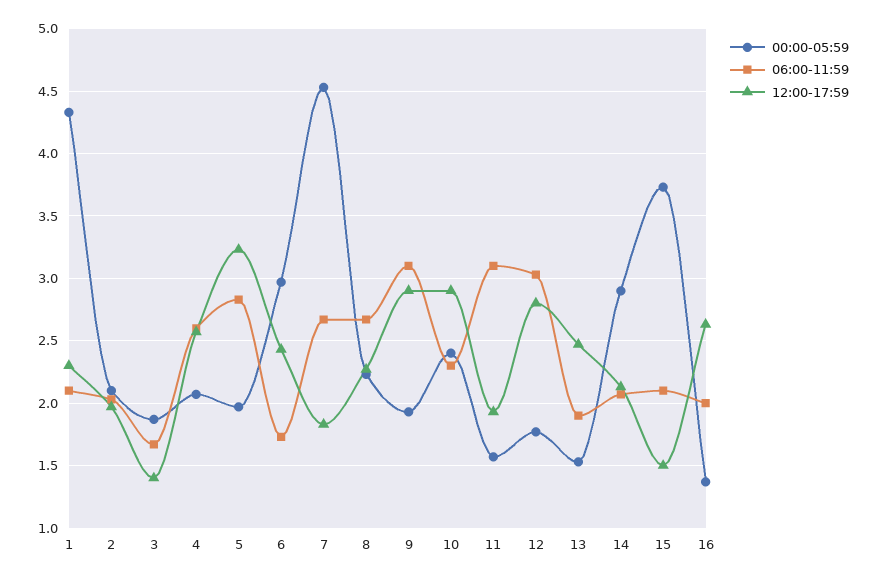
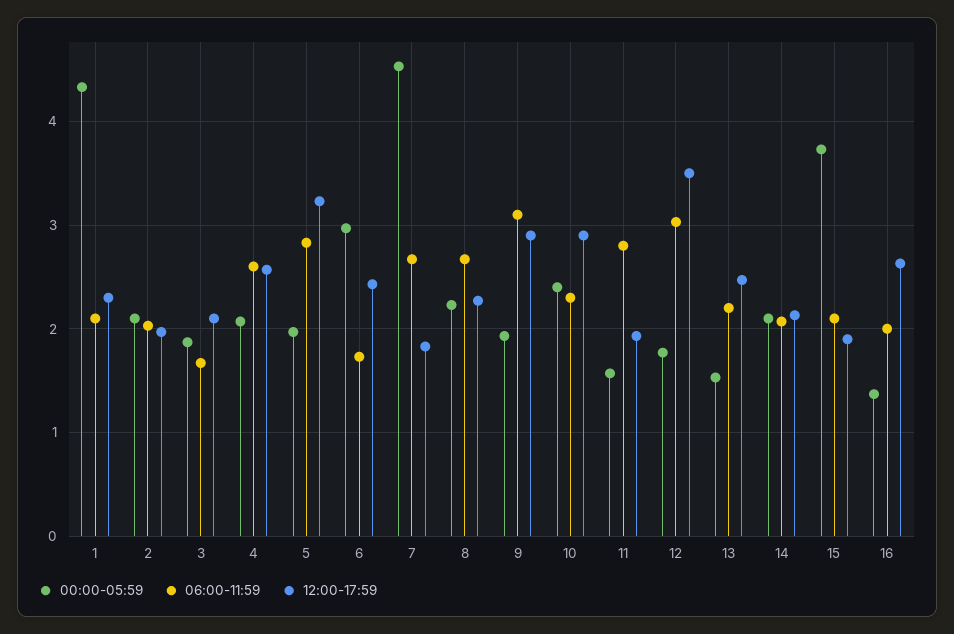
  {
    "00:00-05:59": {
      "1": 4.35,
      "2": 2.1,
      "3": 1.85,
      "4": 2.05,
      "5": 1.95,
      "6": 2.95,
      "7": 4.55,
      "8": 2.25,
      "9": 1.95,
      "10": 2.4,
      "11": 1.55,
      "12": 1.75,
      "13": 1.55,
-     "14": 2.9,
+     "14": 2.1,
      "15": 3.75,
      "16": 1.35
    },
    "06:00-11:59": {
      "1": 2.1,
      "2": 2.05,
      "3": 1.65,
      "4": 2.6,
      "5": 2.85,
      "6": 1.75,
      "7": 2.65,
      "8": 2.65,
      "9": 3.1,
      "10": 2.3,
-     "11": 3.1,
+     "11": 2.8,
      "12": 3.05,
-     "13": 1.9,
+     "13": 2.2,
      "14": 2.05,
      "15": 2.1,
      "16": 2
    },
    "12:00-17:59": {
      "1": 2.3,
      "2": 1.95,
-     "3": 1.4,
+     "3": 2.1,
      "4": 2.55,
      "5": 3.25,
      "6": 2.45,
      "7": 1.85,
      "8": 2.25,
      "9": 2.9,
      "10": 2.9,
      "11": 1.95,
-     "12": 2.8,
+     "12": 3.5,
      "13": 2.45,
      "14": 2.15,
-     "15": 1.5,
+     "15": 1.9,
      "16": 2.65
    }
  }

